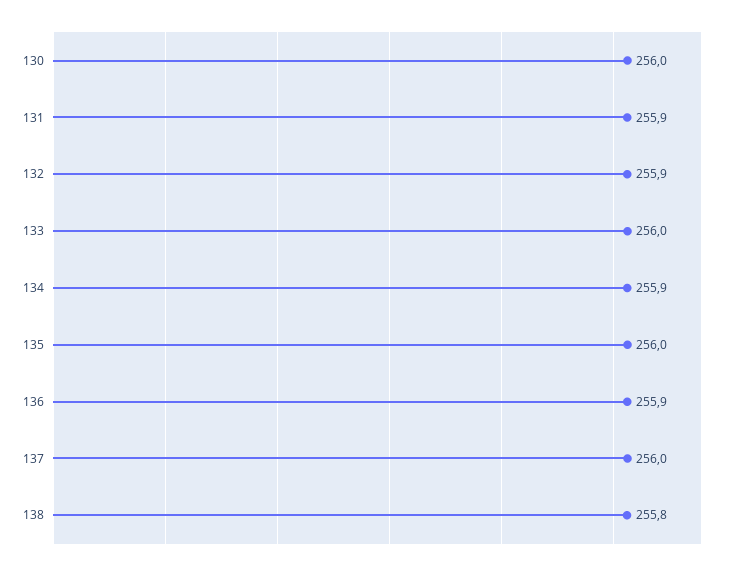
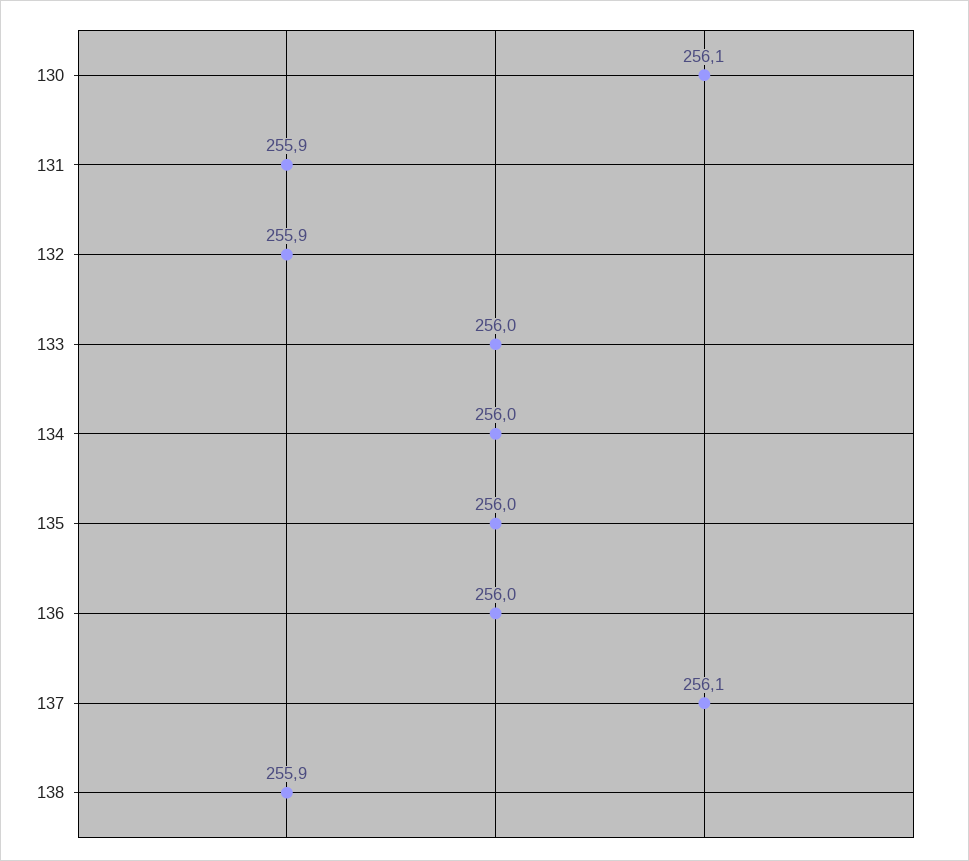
  {
-   "130": 256,
+   "130": 256.1,
    "131": 255.9,
    "132": 255.9,
    "133": 256,
-   "134": 255.9,
+   "134": 256,
    "135": 256,
-   "136": 255.9,
+   "136": 256,
-   "137": 256,
+   "137": 256.1,
-   "138": 255.8
+   "138": 255.9
  }

